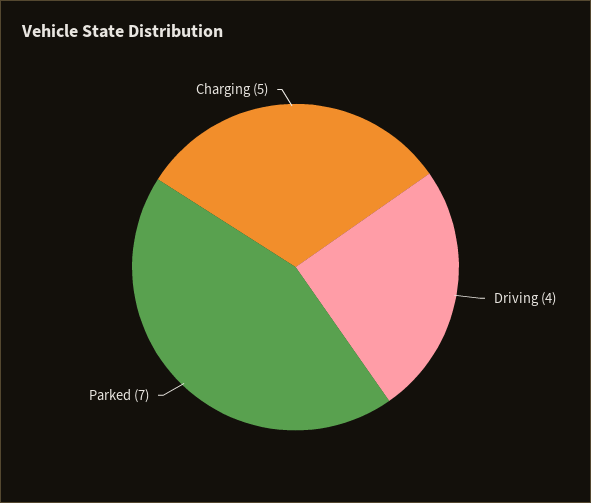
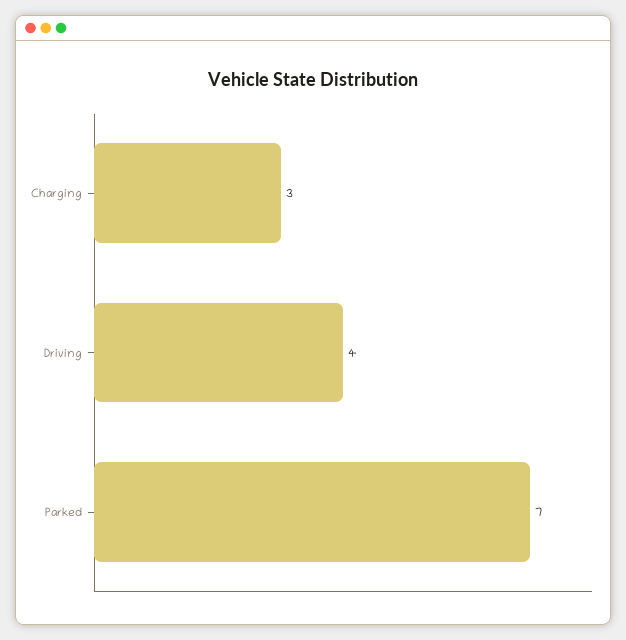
  {
    "Driving": 4,
    "Parked": 7,
-   "Charging": 5
+   "Charging": 3
  }

